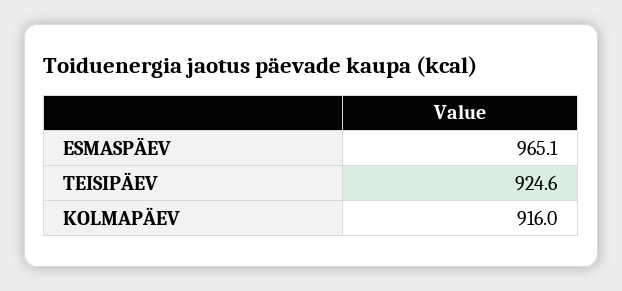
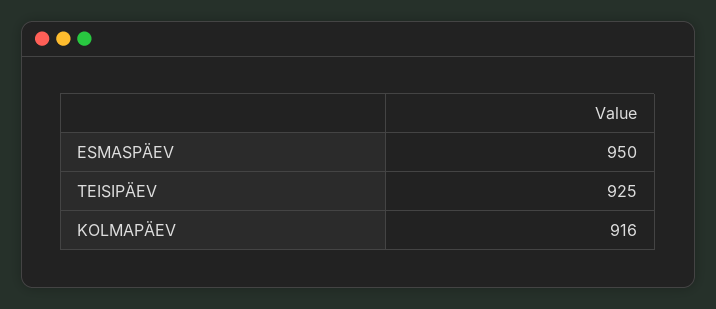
  {
-   "ESMASPÄEV": 965.1,
+   "ESMASPÄEV": 950,
    "TEISIPÄEV": 924.6,
    "KOLMAPÄEV": 916
  }

